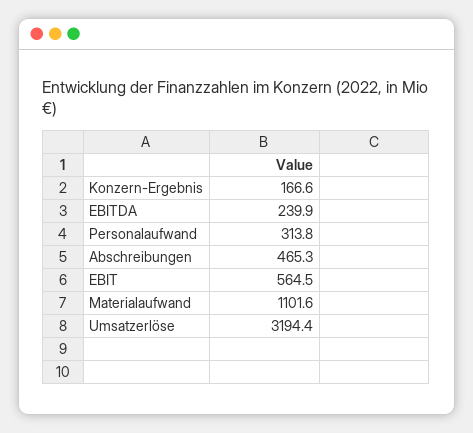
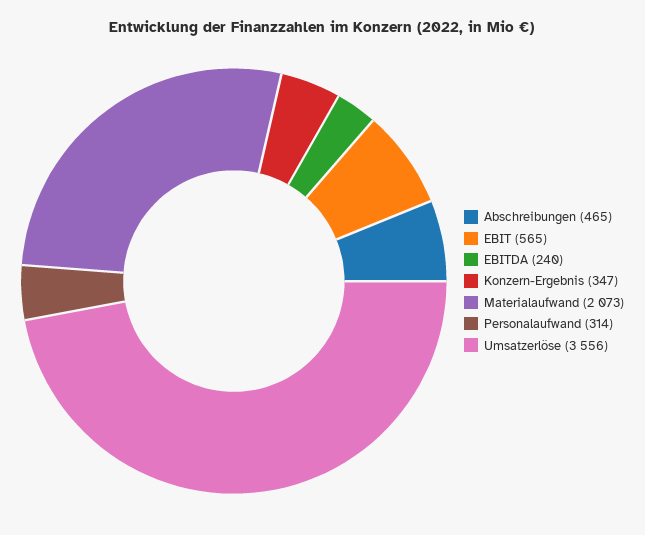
  {
-   "Konzern-Ergebnis": 166.6,
+   "Konzern-Ergebnis": 347,
    "EBITDA": 239.9,
    "Personalaufwand": 313.8,
    "Abschreibungen": 465.3,
    "EBIT": 564.5,
-   "Materialaufwand": 1101.6,
+   "Materialaufwand": 2073,
-   "Umsatzerlöse": 3194.4
+   "Umsatzerlöse": 3556
  }

